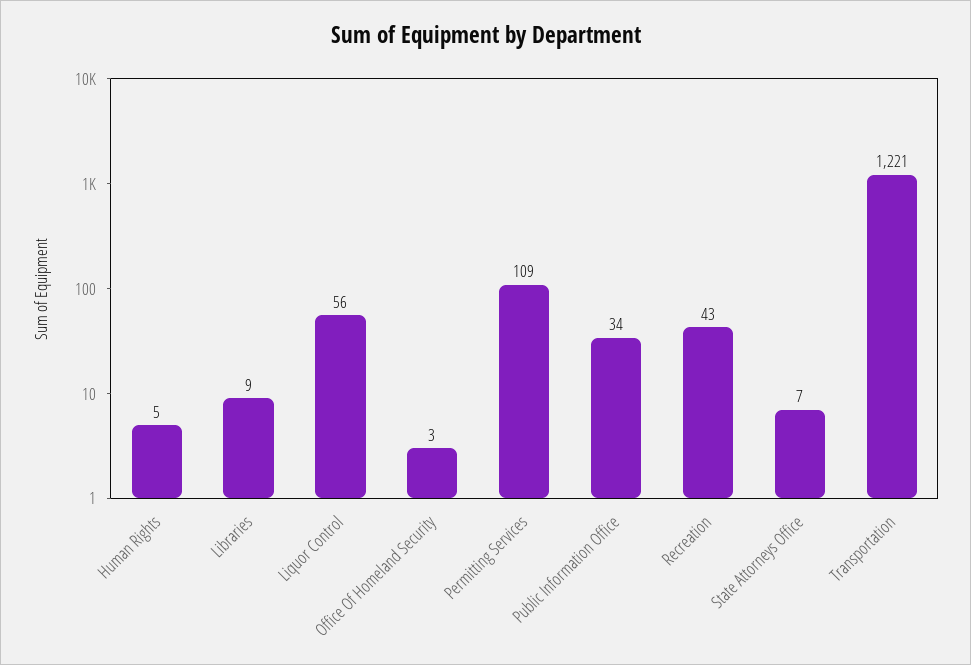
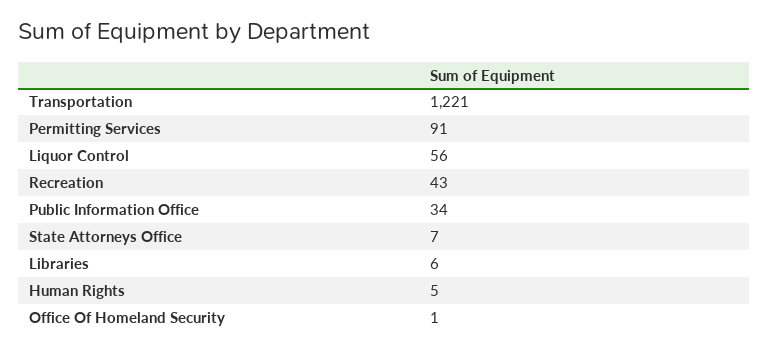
  {
    "Human Rights": 5,
-   "Libraries": 9,
+   "Libraries": 6,
    "Liquor Control": 56,
-   "Office Of Homeland Security": 3,
+   "Office Of Homeland Security": 1,
-   "Permitting Services": 109,
+   "Permitting Services": 91,
    "Public Information Office": 34,
    "Recreation": 43,
    "State Attorneys Office": 7,
    "Transportation": 1221
  }

